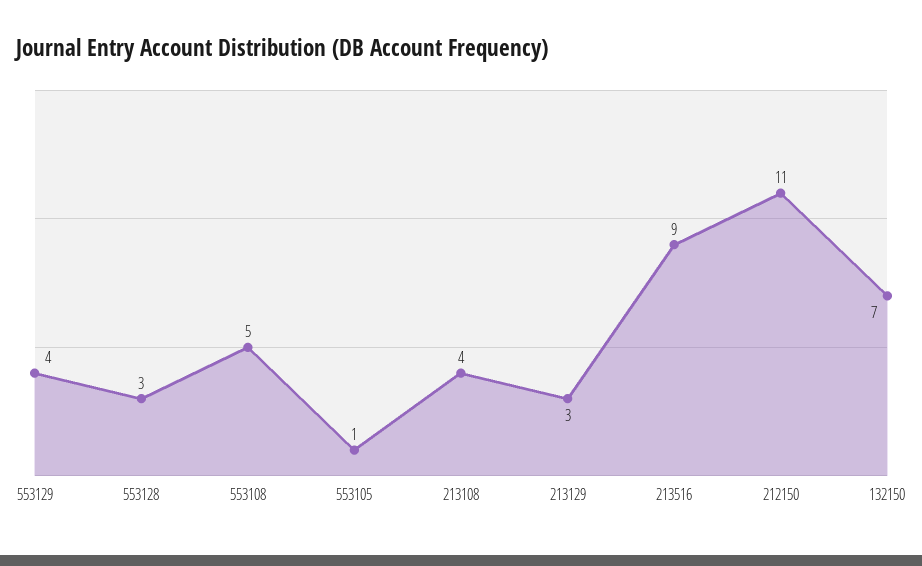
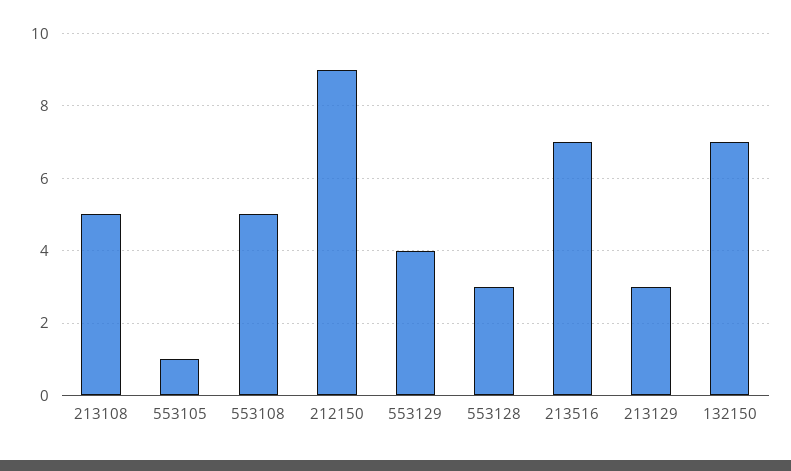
  {
    "553129": 4,
    "553128": 3,
    "553108": 5,
    "553105": 1,
-   "213108": 4,
+   "213108": 5,
    "213129": 3,
-   "213516": 9,
+   "213516": 7,
-   "212150": 11,
+   "212150": 9,
    "132150": 7
  }

